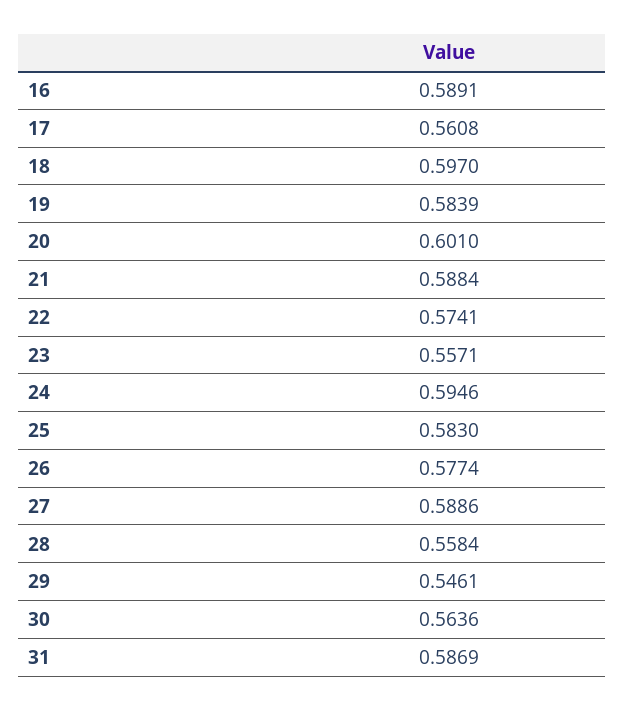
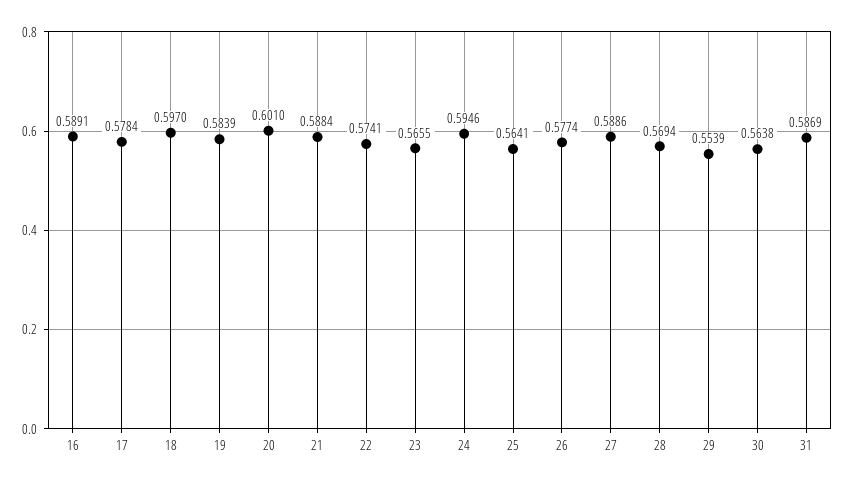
  {
    "16": 0.5891,
-   "17": 0.5608,
+   "17": 0.5784,
    "18": 0.597,
    "19": 0.5839,
    "20": 0.601,
    "21": 0.5884,
    "22": 0.5741,
-   "23": 0.5571,
+   "23": 0.5655,
    "24": 0.5946,
-   "25": 0.583,
+   "25": 0.5641,
    "26": 0.5774,
    "27": 0.5886,
-   "28": 0.5584,
+   "28": 0.5694,
-   "29": 0.5461,
+   "29": 0.5539,
-   "30": 0.5636,
+   "30": 0.5638,
    "31": 0.5869
  }

